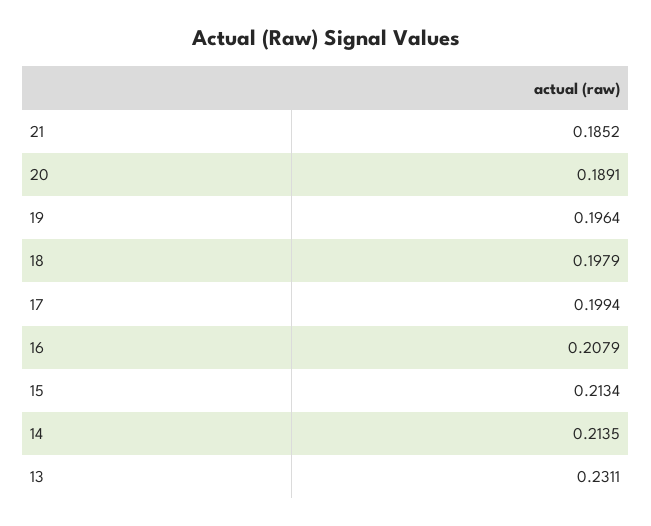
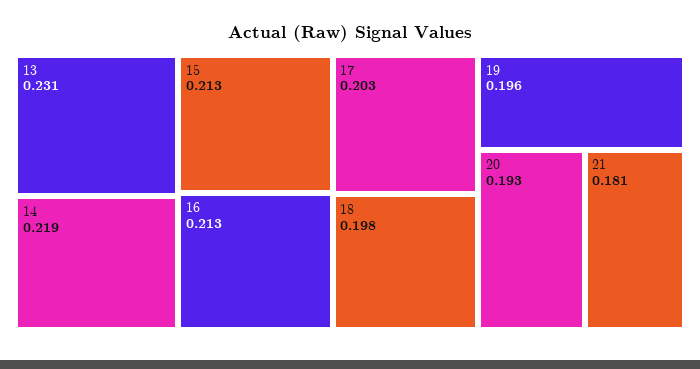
  {
-   "21": 0.1852,
+   "21": 0.181,
-   "20": 0.1891,
+   "20": 0.193,
    "19": 0.1964,
    "18": 0.1979,
-   "17": 0.1994,
+   "17": 0.203,
-   "16": 0.2079,
+   "16": 0.213,
    "15": 0.2134,
-   "14": 0.2135,
+   "14": 0.219,
    "13": 0.2311
  }

